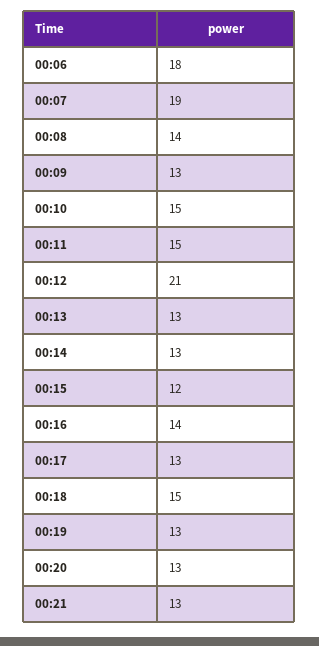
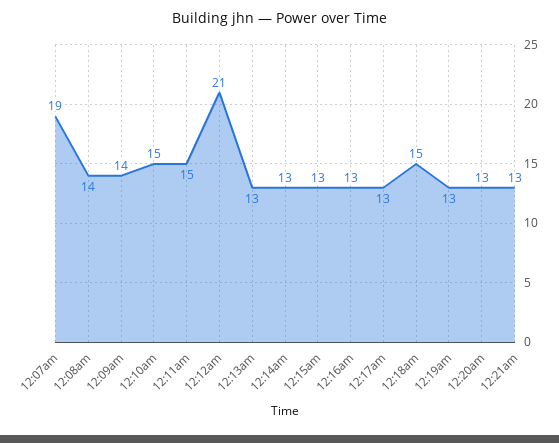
  {
-   "00:06": 18,
    "00:07": 19,
    "00:08": 14,
-   "00:09": 13,
+   "00:09": 14,
    "00:10": 15,
    "00:11": 15,
    "00:12": 21,
    "00:13": 13,
    "00:14": 13,
-   "00:15": 12,
+   "00:15": 13,
-   "00:16": 14,
+   "00:16": 13,
    "00:17": 13,
    "00:18": 15,
    "00:19": 13,
    "00:20": 13,
    "00:21": 13
  }

